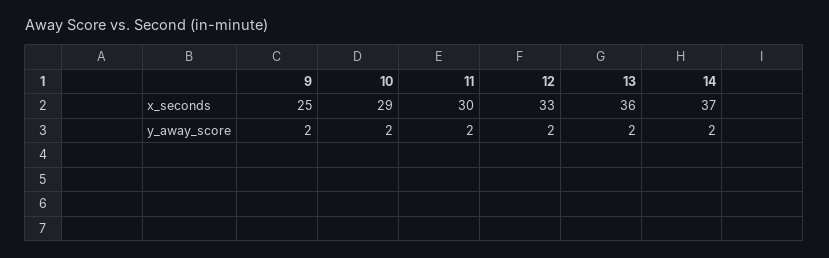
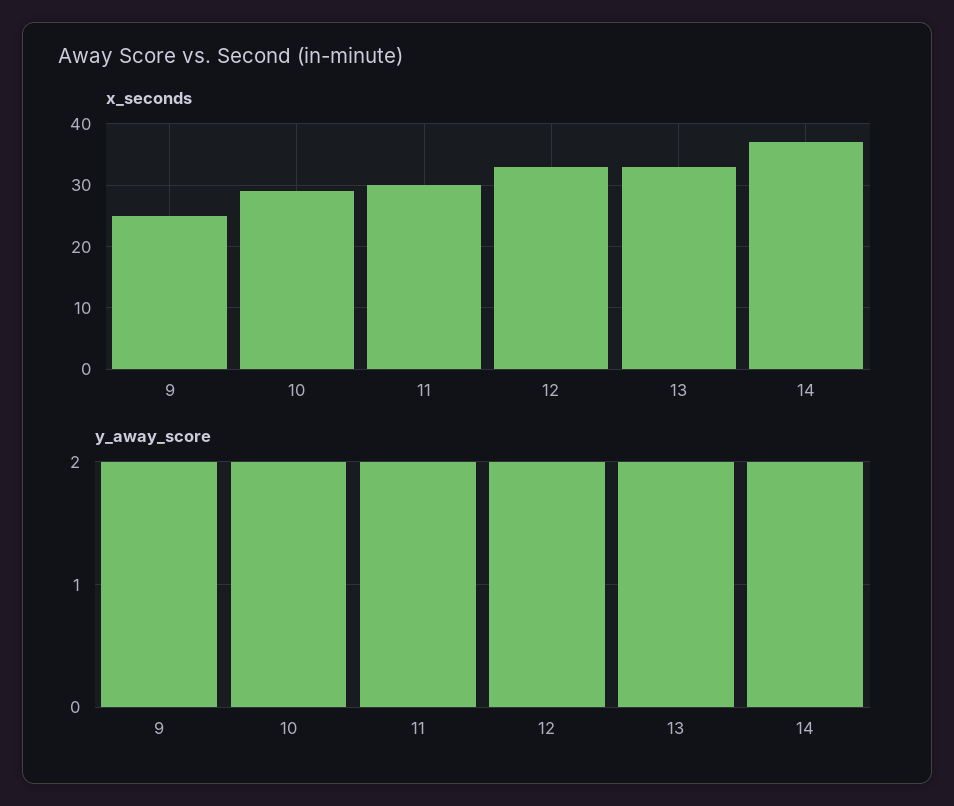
  {
    "x_seconds": {
      "9": 25,
      "10": 29,
      "11": 30,
      "12": 33,
-     "13": 36,
+     "13": 33,
      "14": 37
    },
    "y_away_score": {
      "9": 2,
      "10": 2,
      "11": 2,
      "12": 2,
      "13": 2,
      "14": 2
    }
  }

